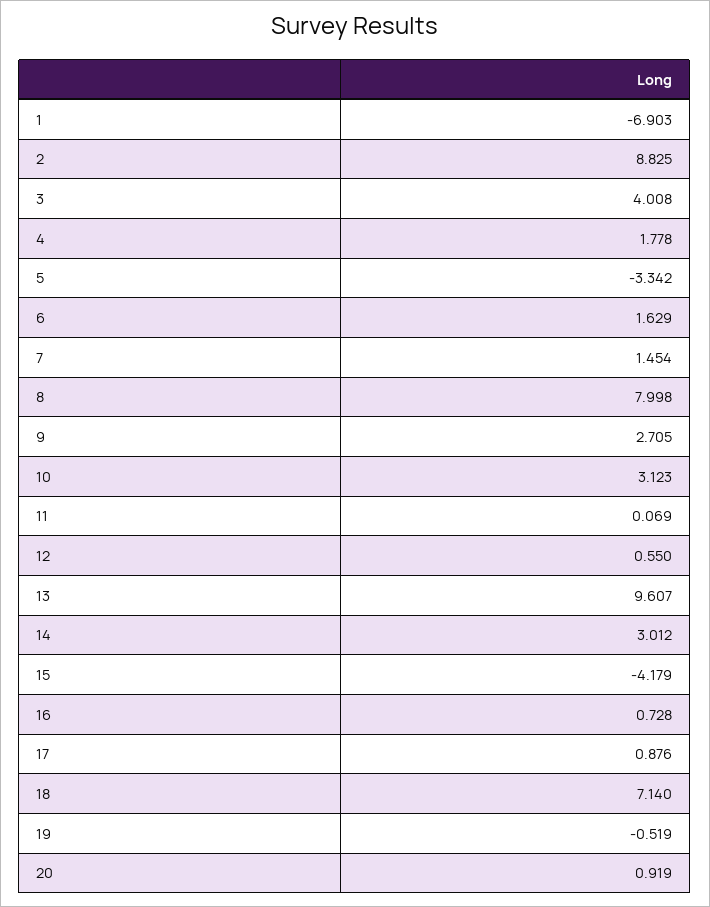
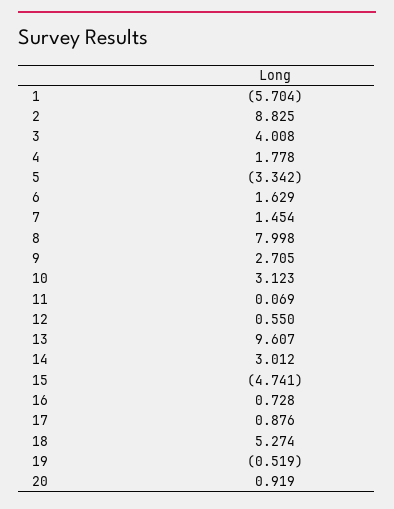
  {
-   "1": -6.903,
+   "1": -5.704,
    "2": 8.825,
    "3": 4.008,
    "4": 1.778,
    "5": -3.342,
    "6": 1.629,
    "7": 1.454,
    "8": 7.998,
    "9": 2.705,
    "10": 3.123,
    "11": 0.069,
    "12": 0.55,
    "13": 9.607,
    "14": 3.012,
-   "15": -4.179,
+   "15": -4.741,
    "16": 0.728,
    "17": 0.876,
-   "18": 7.14,
+   "18": 5.274,
    "19": -0.519,
    "20": 0.919
  }

